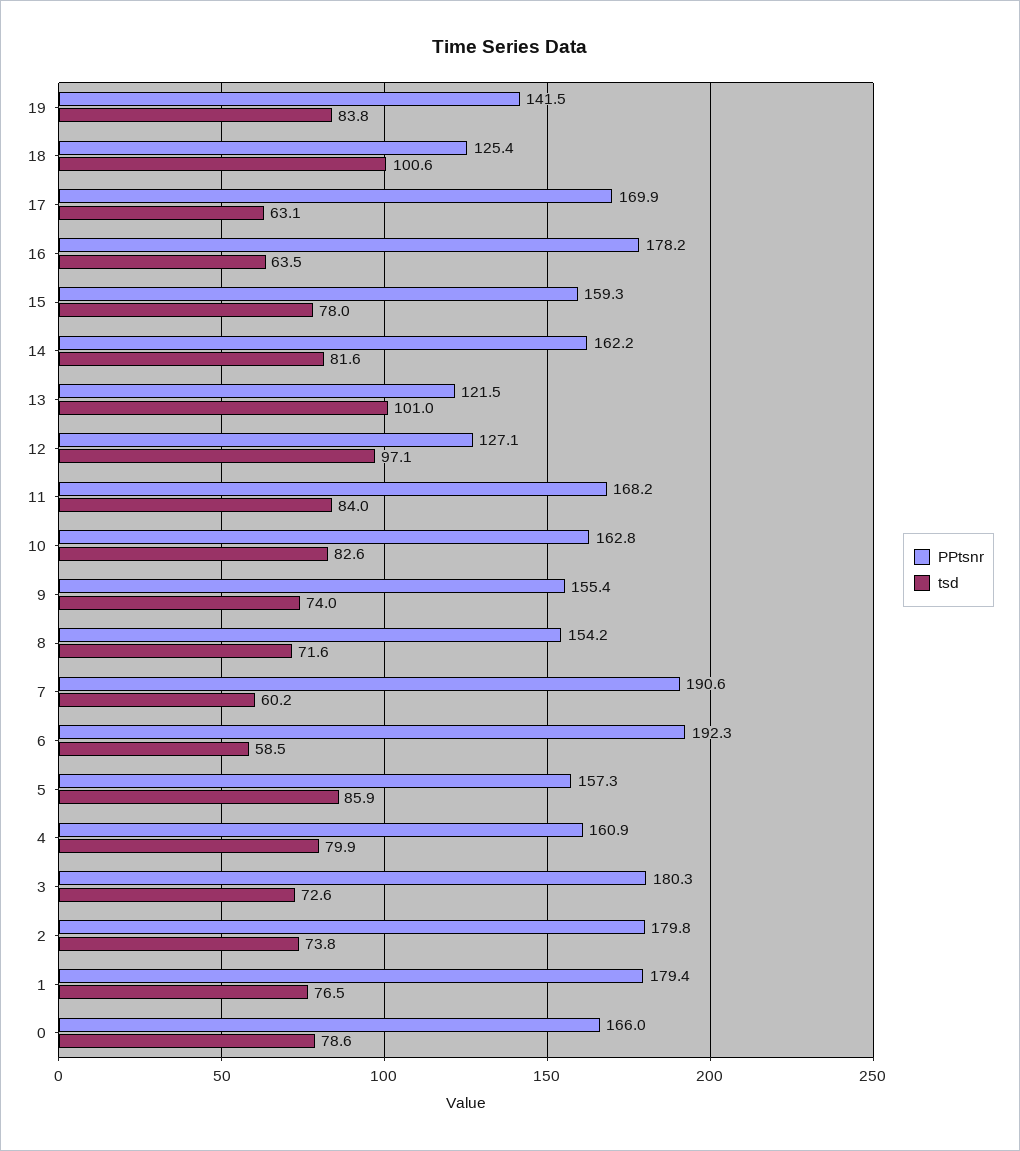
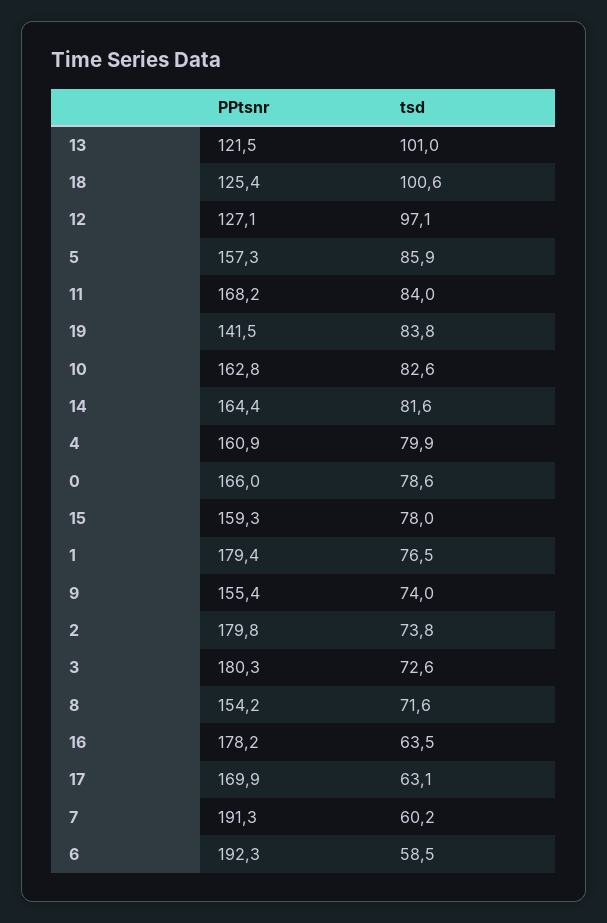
  {
    "PPtsnr": {
      "19": 141.5,
      "18": 125.4,
      "17": 169.9,
      "16": 178.2,
      "15": 159.3,
-     "14": 162.2,
+     "14": 164.4,
      "13": 121.5,
      "12": 127.1,
      "11": 168.2,
      "10": 162.8,
      "9": 155.4,
      "8": 154.2,
-     "7": 190.6,
+     "7": 191.3,
      "6": 192.3,
      "5": 157.3,
      "4": 160.9,
      "3": 180.3,
      "2": 179.8,
      "1": 179.4,
      "0": 166
    },
    "tsd": {
      "19": 83.8,
      "18": 100.6,
      "17": 63.1,
      "16": 63.5,
      "15": 78,
      "14": 81.6,
      "13": 101,
      "12": 97.1,
      "11": 84,
      "10": 82.6,
      "9": 74,
      "8": 71.6,
      "7": 60.2,
      "6": 58.5,
      "5": 85.9,
      "4": 79.9,
      "3": 72.6,
      "2": 73.8,
      "1": 76.5,
      "0": 78.6
    }
  }

